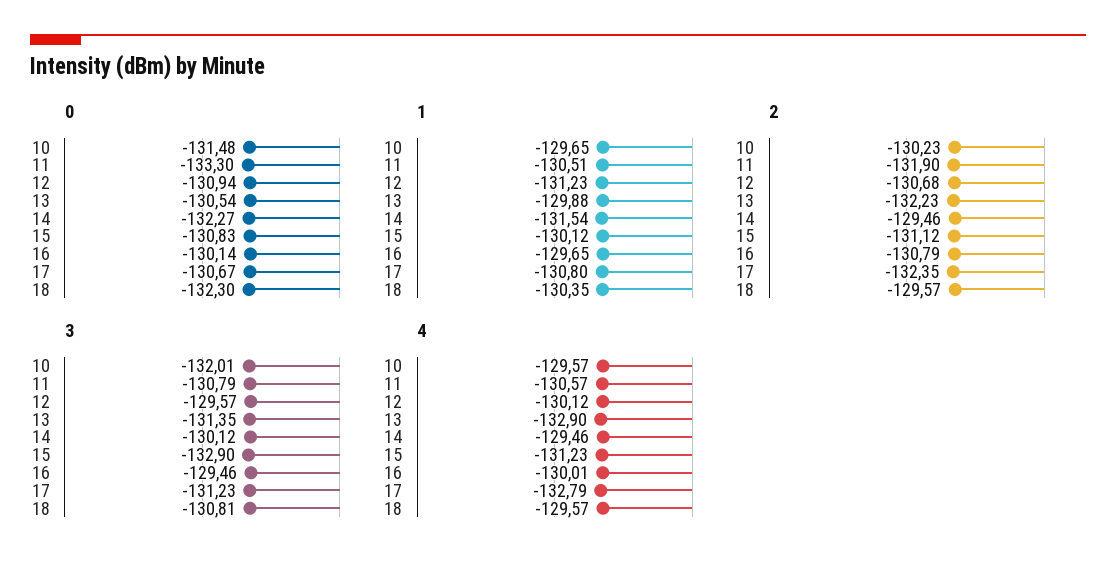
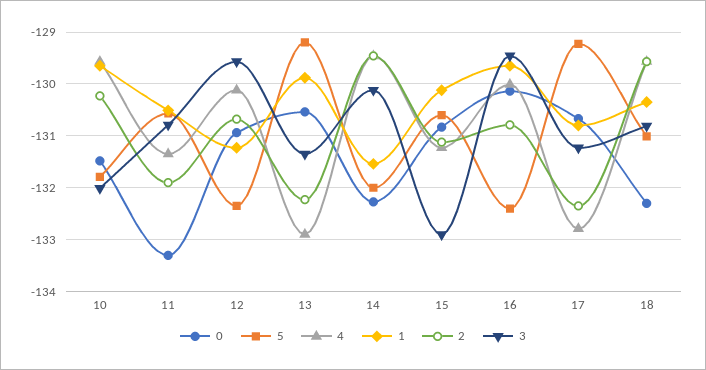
  {
    "0": {
      "10": -131.48,
      "11": -133.3,
      "12": -130.94,
      "13": -130.54,
      "14": -132.27,
      "15": -130.83,
      "16": -130.14,
      "17": -130.67,
      "18": -132.3
    },
    "1": {
      "10": -129.65,
      "11": -130.51,
      "12": -131.23,
      "13": -129.88,
      "14": -131.54,
      "15": -130.12,
      "16": -129.65,
      "17": -130.8,
      "18": -130.35
    },
    "2": {
      "10": -130.23,
      "11": -131.9,
      "12": -130.68,
      "13": -132.23,
      "14": -129.46,
      "15": -131.12,
      "16": -130.79,
      "17": -132.35,
      "18": -129.57
    },
    "3": {
      "10": -132.01,
      "11": -130.79,
      "12": -129.57,
      "13": -131.35,
      "14": -130.12,
      "15": -132.9,
      "16": -129.46,
      "17": -131.23,
      "18": -130.81
    },
    "4": {
      "10": -129.57,
-     "11": -130.57,
+     "11": -131.4,
      "12": -130.12,
      "13": -132.9,
      "14": -129.46,
      "15": -131.23,
      "16": -130.01,
      "17": -132.79,
      "18": -129.57
-   }
+   },
+   "5": {
+     "10": -131.8,
+     "11": -130.6,
+     "12": -132.4,
+     "13": -129.2,
+     "14": -132,
+     "15": -130.6,
+     "16": -132.4,
+     "17": -129.2,
+     "18": -131
+   }
  }

